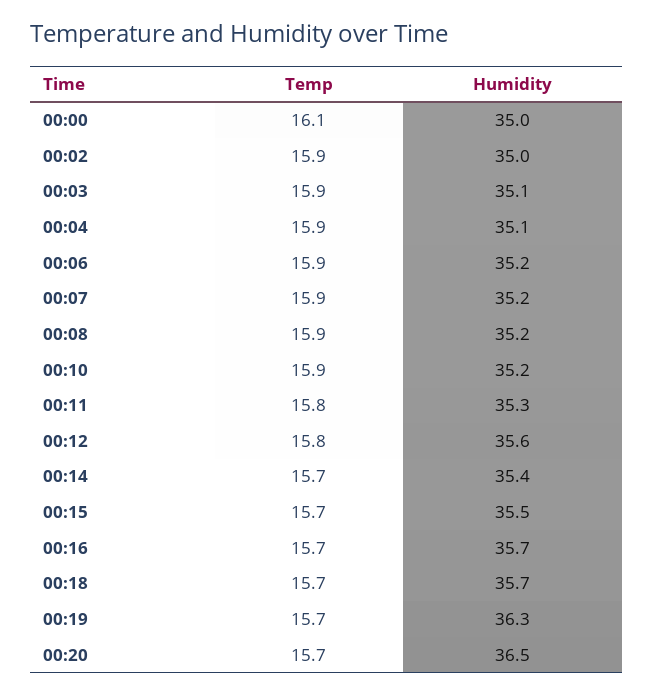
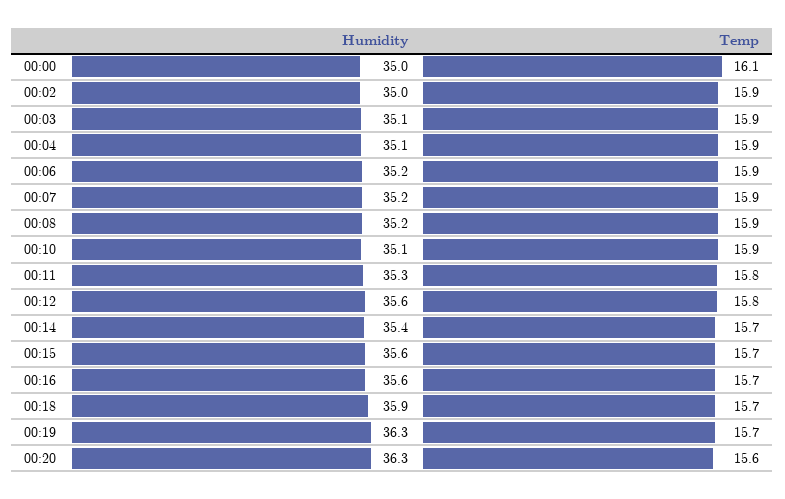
  {
    "Temp": {
      "00:00": 16.1,
      "00:02": 15.9,
      "00:03": 15.9,
      "00:04": 15.9,
      "00:06": 15.9,
      "00:07": 15.9,
      "00:08": 15.9,
      "00:10": 15.9,
      "00:11": 15.8,
      "00:12": 15.8,
      "00:14": 15.7,
      "00:15": 15.7,
      "00:16": 15.7,
      "00:18": 15.7,
      "00:19": 15.7,
-     "00:20": 15.7
+     "00:20": 15.6
    },
    "Humidity": {
      "00:00": 35,
      "00:02": 35,
      "00:03": 35.1,
      "00:04": 35.1,
      "00:06": 35.2,
      "00:07": 35.2,
      "00:08": 35.2,
-     "00:10": 35.2,
+     "00:10": 35.1,
      "00:11": 35.3,
      "00:12": 35.6,
      "00:14": 35.4,
-     "00:15": 35.5,
+     "00:15": 35.6,
-     "00:16": 35.7,
+     "00:16": 35.6,
-     "00:18": 35.7,
+     "00:18": 35.9,
      "00:19": 36.3,
-     "00:20": 36.5
+     "00:20": 36.3
    }
  }

